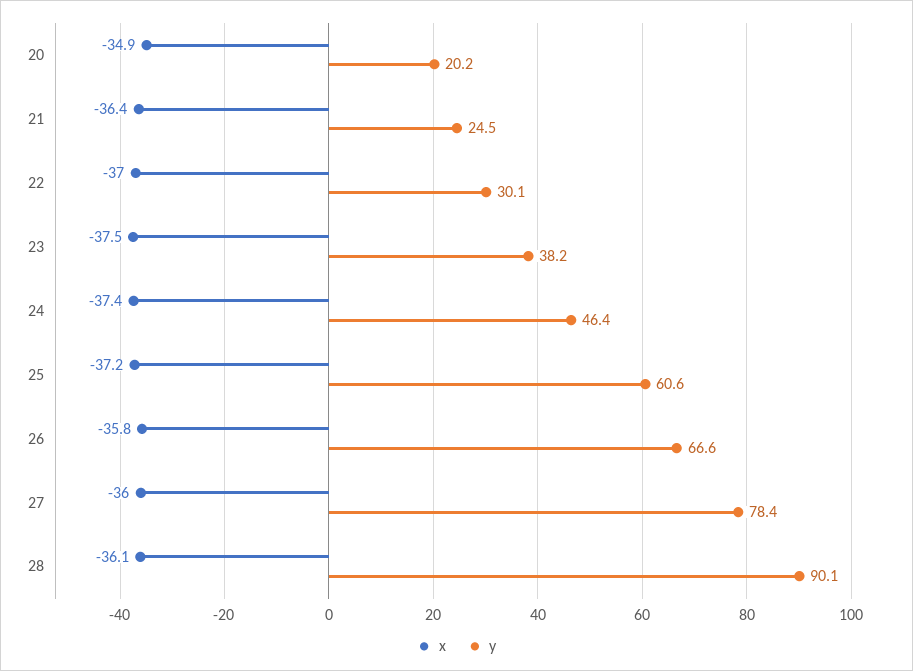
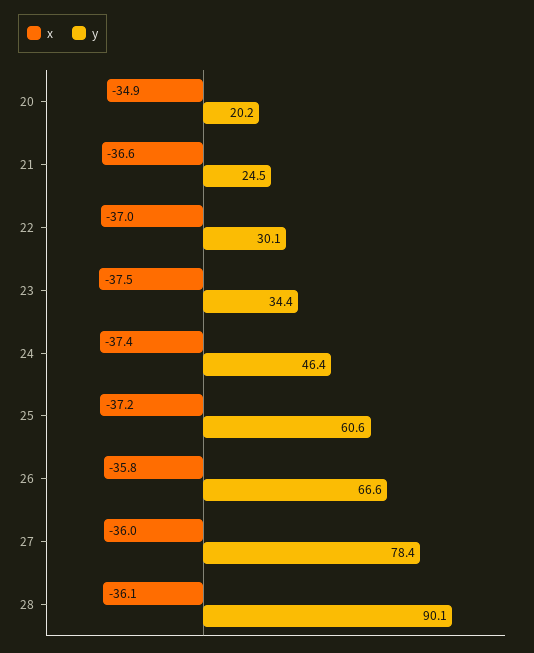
  {
    "x": {
      "20": -34.9,
-     "21": -36.4,
+     "21": -36.6,
      "22": -37,
      "23": -37.5,
      "24": -37.4,
      "25": -37.2,
      "26": -35.8,
      "27": -36,
      "28": -36.1
    },
    "y": {
      "20": 20.2,
      "21": 24.5,
      "22": 30.1,
-     "23": 38.2,
+     "23": 34.4,
      "24": 46.4,
      "25": 60.6,
      "26": 66.6,
      "27": 78.4,
      "28": 90.1
    }
  }

